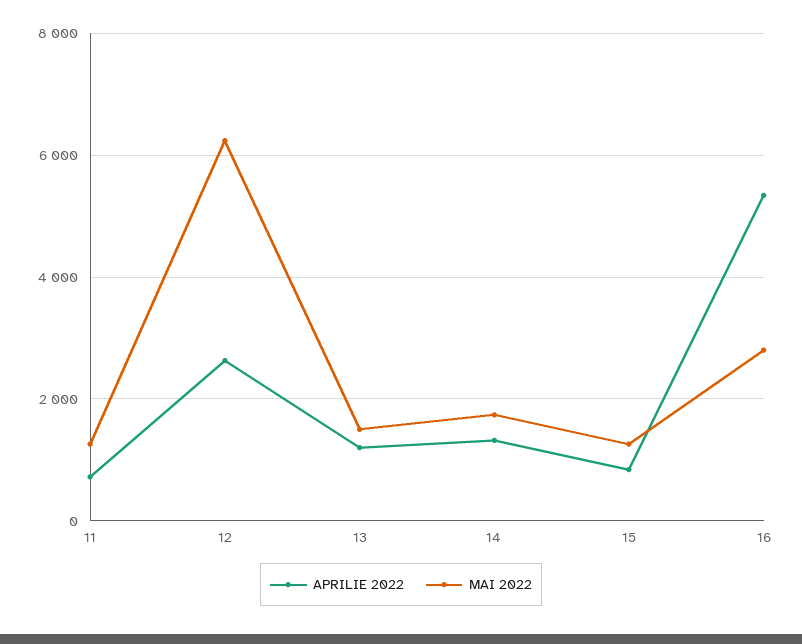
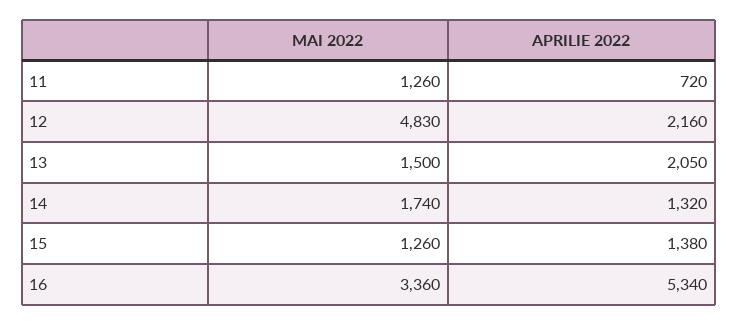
  {
    "APRILIE 2022": {
      "11": 720,
-     "12": 2600,
+     "12": 2160,
-     "13": 1200,
+     "13": 2050,
      "14": 1320,
-     "15": 800,
+     "15": 1380,
      "16": 5340
    },
    "MAI 2022": {
      "11": 1260,
-     "12": 6200,
+     "12": 4830,
      "13": 1500,
      "14": 1740,
      "15": 1260,
-     "16": 2800
+     "16": 3360
    }
  }

